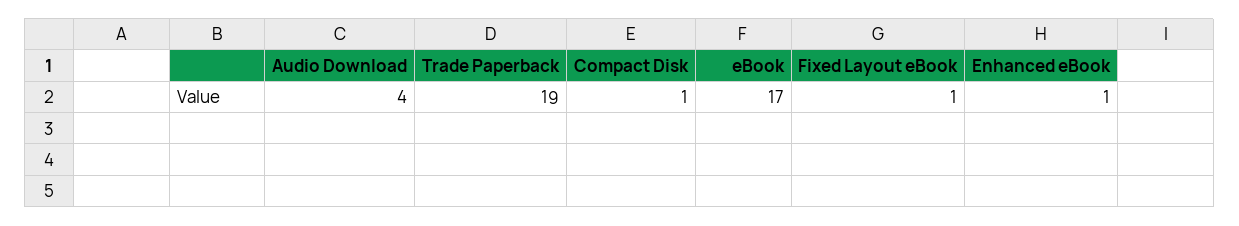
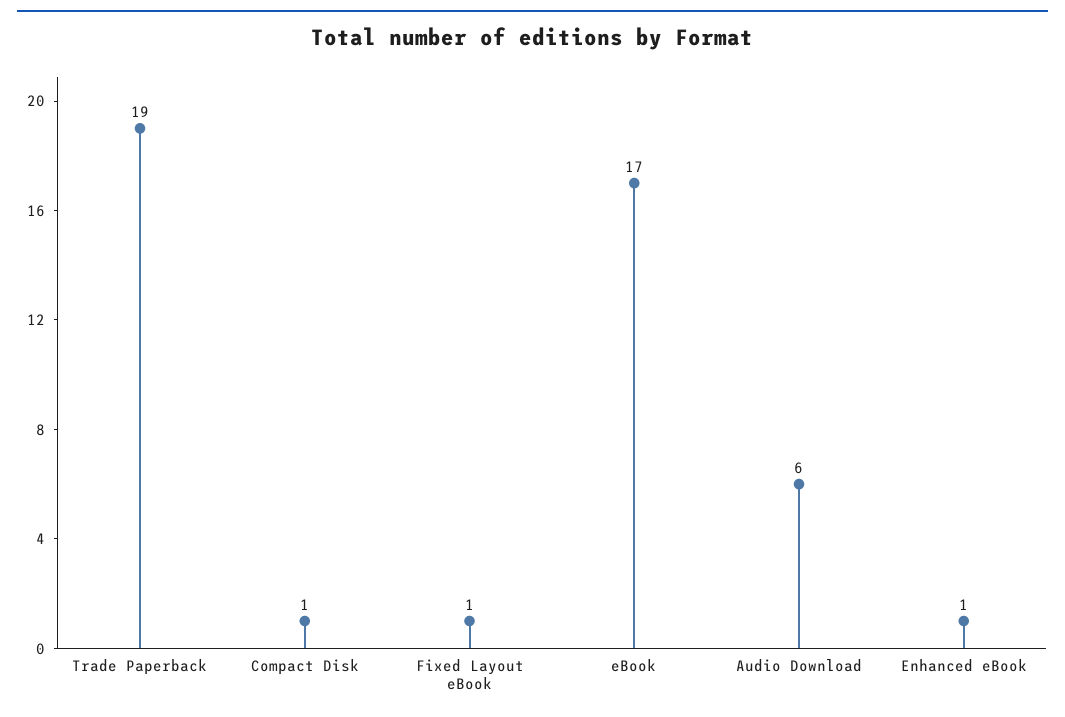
  {
-   "Audio Download": 4,
+   "Audio Download": 6,
    "Trade Paperback": 19,
    "Compact Disk": 1,
    "eBook": 17,
    "Fixed Layout eBook": 1,
    "Enhanced eBook": 1
  }

